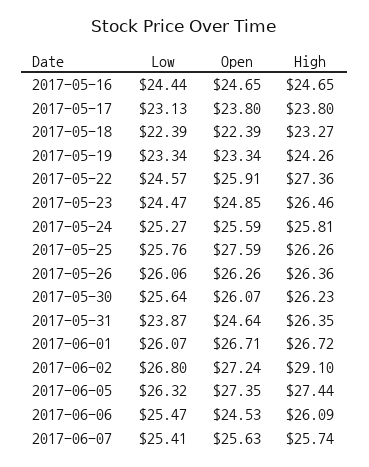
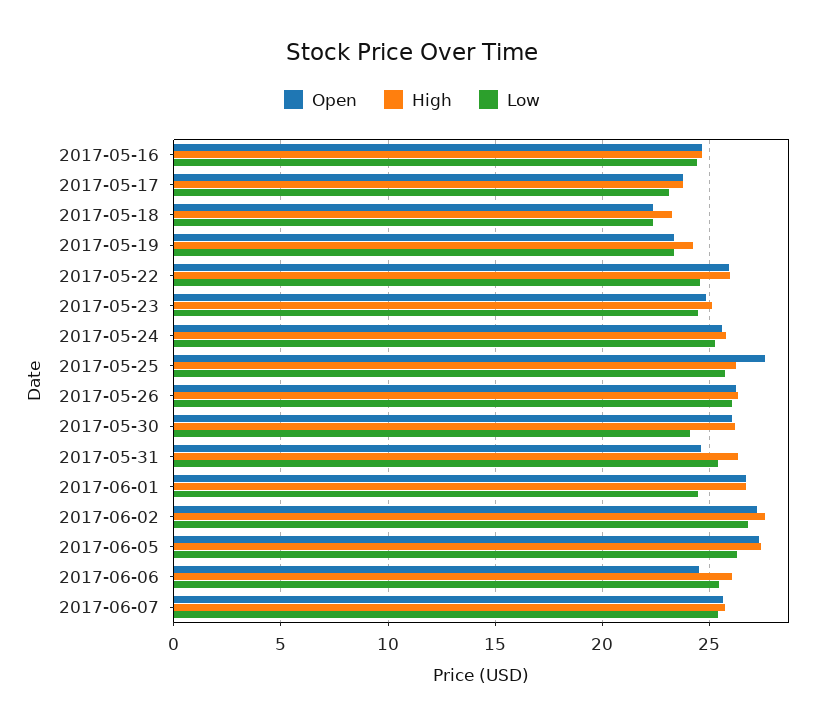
  {
    "Low": {
      "2017-05-16": 24.44,
      "2017-05-17": 23.13,
      "2017-05-18": 22.39,
      "2017-05-19": 23.34,
      "2017-05-22": 24.57,
      "2017-05-23": 24.47,
      "2017-05-24": 25.27,
      "2017-05-25": 25.76,
      "2017-05-26": 26.06,
-     "2017-05-30": 25.64,
+     "2017-05-30": 24,
-     "2017-05-31": 23.87,
+     "2017-05-31": 25.5,
-     "2017-06-01": 26.07,
+     "2017-06-01": 24.5,
      "2017-06-02": 26.8,
      "2017-06-05": 26.32,
      "2017-06-06": 25.47,
      "2017-06-07": 25.41
    },
    "Open": {
      "2017-05-16": 24.65,
      "2017-05-17": 23.8,
      "2017-05-18": 22.39,
      "2017-05-19": 23.34,
      "2017-05-22": 25.91,
      "2017-05-23": 24.85,
      "2017-05-24": 25.59,
      "2017-05-25": 27.59,
      "2017-05-26": 26.26,
      "2017-05-30": 26.07,
      "2017-05-31": 24.64,
      "2017-06-01": 26.71,
      "2017-06-02": 27.24,
      "2017-06-05": 27.35,
      "2017-06-06": 24.53,
      "2017-06-07": 25.63
    },
    "High": {
      "2017-05-16": 24.65,
      "2017-05-17": 23.8,
      "2017-05-18": 23.27,
      "2017-05-19": 24.26,
-     "2017-05-22": 27.36,
+     "2017-05-22": 26,
-     "2017-05-23": 26.46,
+     "2017-05-23": 25,
      "2017-05-24": 25.81,
      "2017-05-25": 26.26,
      "2017-05-26": 26.36,
      "2017-05-30": 26.23,
      "2017-05-31": 26.35,
      "2017-06-01": 26.72,
-     "2017-06-02": 29.1,
+     "2017-06-02": 27.5,
      "2017-06-05": 27.44,
      "2017-06-06": 26.09,
      "2017-06-07": 25.74
    }
  }

